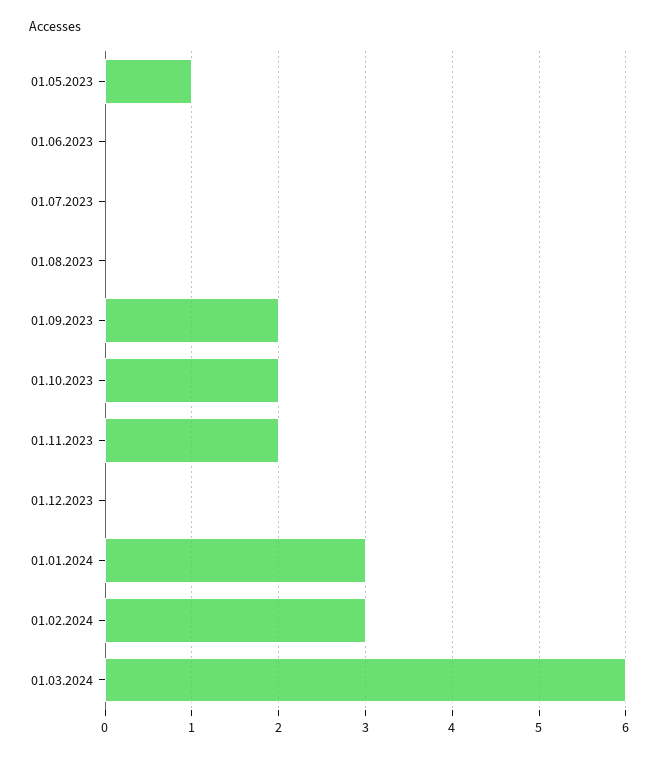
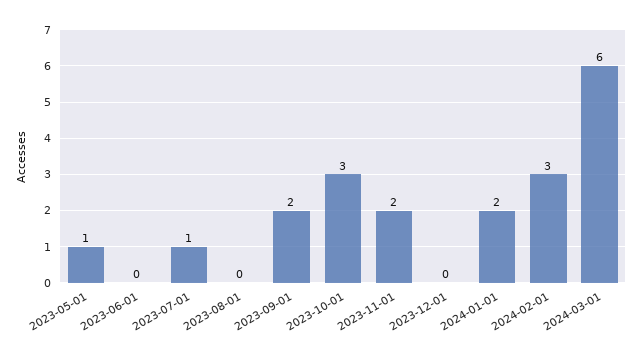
  {
    "01.05.2023": 1,
    "01.06.2023": 0,
-   "01.07.2023": 0,
+   "01.07.2023": 1,
    "01.08.2023": 0,
    "01.09.2023": 2,
-   "01.10.2023": 2,
+   "01.10.2023": 3,
    "01.11.2023": 2,
    "01.12.2023": 0,
-   "01.01.2024": 3,
+   "01.01.2024": 2,
    "01.02.2024": 3,
    "01.03.2024": 6
  }

